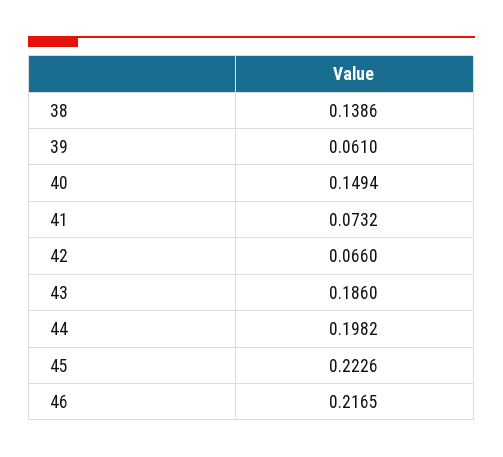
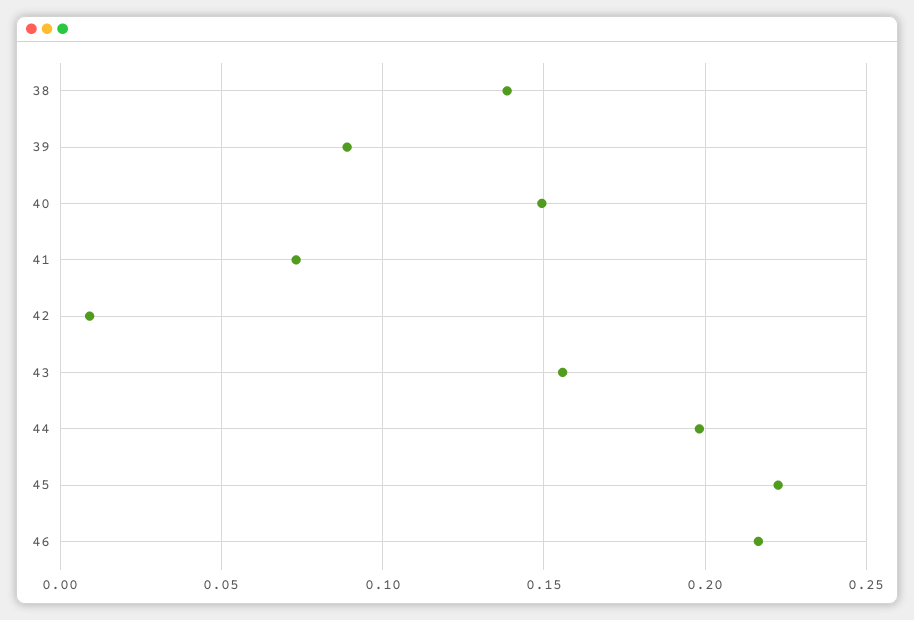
  {
    "38": 0.1386,
-   "39": 0.061,
+   "39": 0.09,
    "40": 0.1494,
    "41": 0.0732,
-   "42": 0.066,
+   "42": 0.01,
-   "43": 0.186,
+   "43": 0.155,
    "44": 0.1982,
    "45": 0.2226,
    "46": 0.2165
  }

